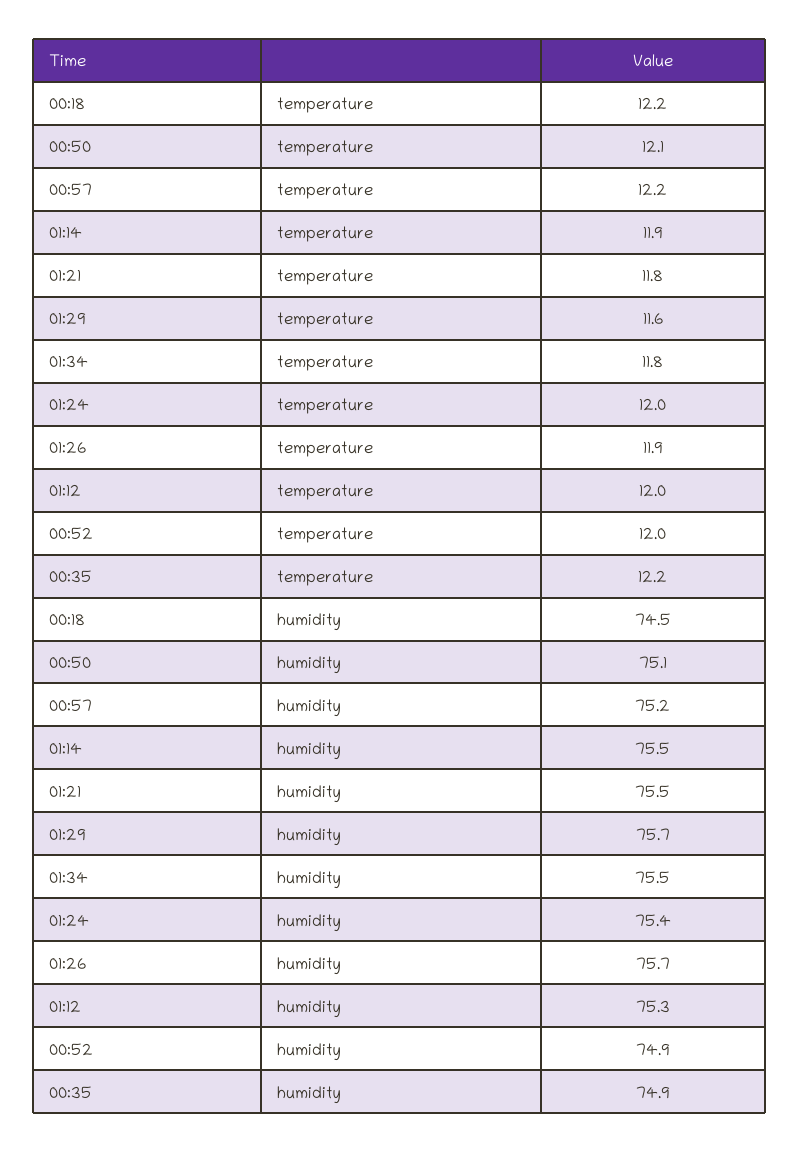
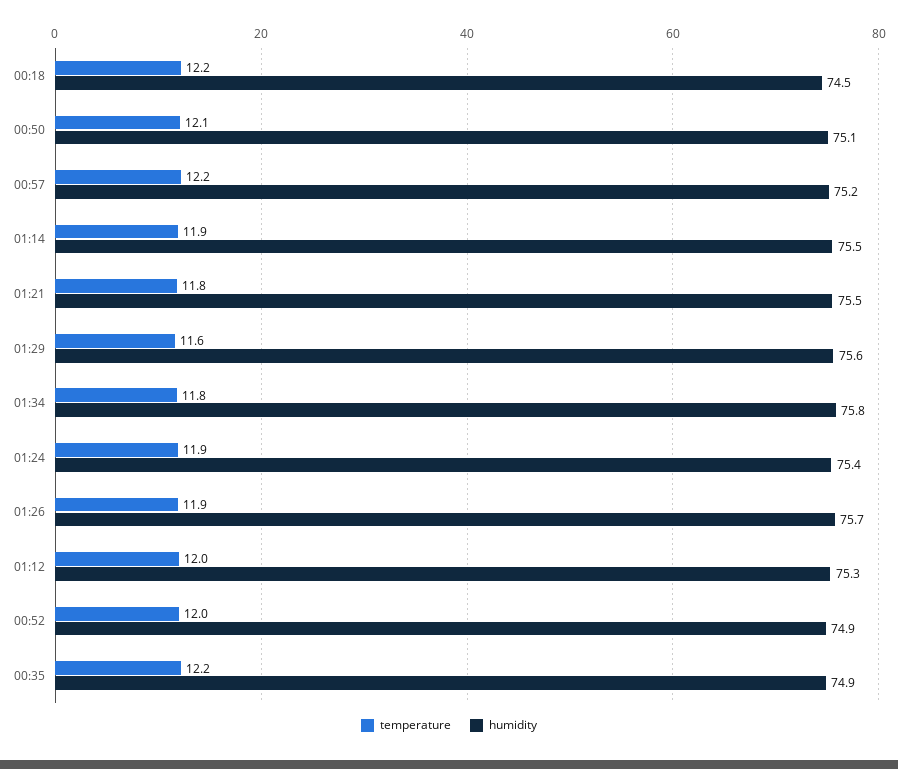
  {
    "temperature": {
      "00:18": 12.2,
      "00:50": 12.1,
      "00:57": 12.2,
      "01:14": 11.9,
      "01:21": 11.8,
      "01:29": 11.6,
      "01:34": 11.8,
-     "01:24": 12,
+     "01:24": 11.9,
      "01:26": 11.9,
      "01:12": 12,
      "00:52": 12,
      "00:35": 12.2
    },
    "humidity": {
      "00:18": 74.5,
      "00:50": 75.1,
      "00:57": 75.2,
      "01:14": 75.5,
      "01:21": 75.5,
-     "01:29": 75.7,
+     "01:29": 75.6,
-     "01:34": 75.5,
+     "01:34": 75.8,
      "01:24": 75.4,
      "01:26": 75.7,
      "01:12": 75.3,
      "00:52": 74.9,
      "00:35": 74.9
    }
  }

